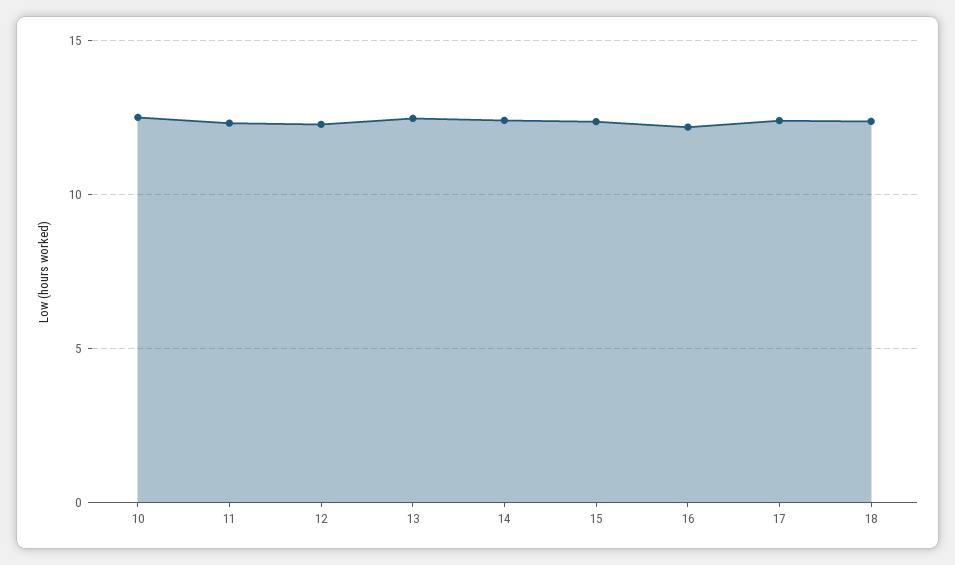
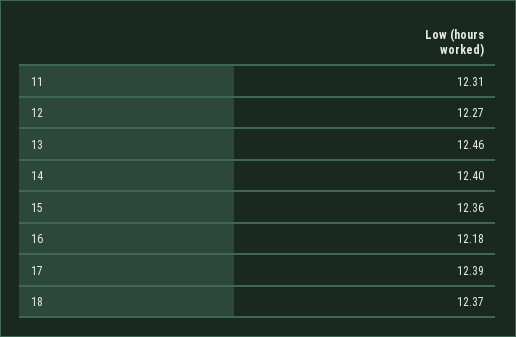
  {
-   "10": 12.5,
    "11": 12.31,
    "12": 12.27,
    "13": 12.46,
    "14": 12.4,
    "15": 12.36,
    "16": 12.18,
    "17": 12.39,
    "18": 12.37
  }

